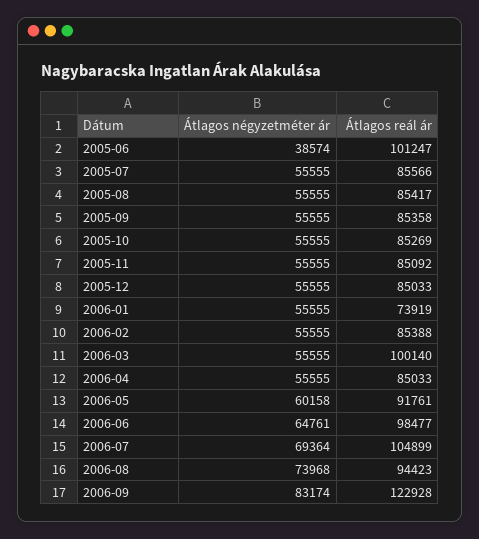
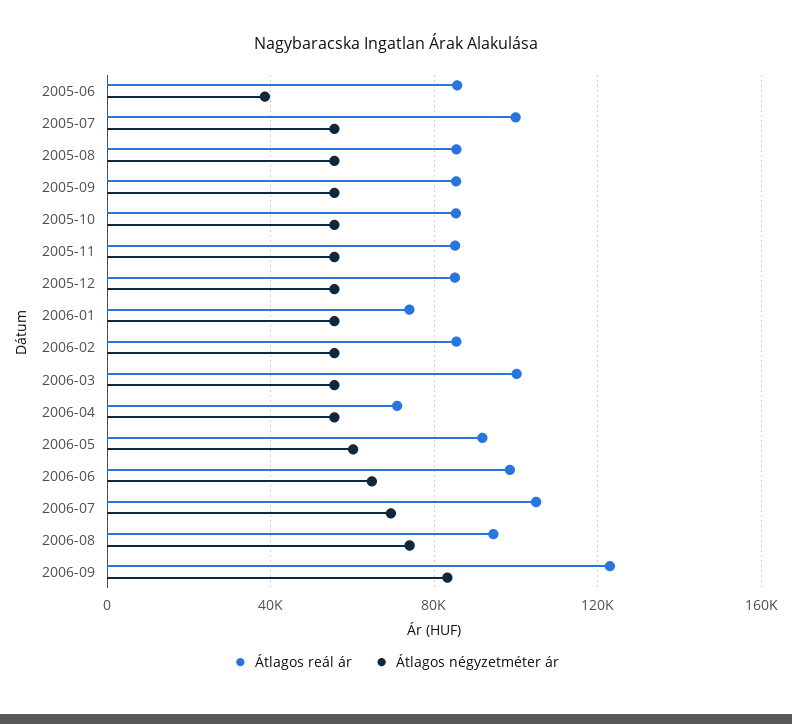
  {
    "Átlagos négyzetméter ár": {
      "2005-06": 38574,
      "2005-07": 55555,
      "2005-08": 55555,
      "2005-09": 55555,
      "2005-10": 55555,
      "2005-11": 55555,
      "2005-12": 55555,
      "2006-01": 55555,
      "2006-02": 55555,
      "2006-03": 55555,
      "2006-04": 55555,
      "2006-05": 60158,
      "2006-06": 64761,
      "2006-07": 69364,
      "2006-08": 73968,
      "2006-09": 83174
    },
    "Átlagos reál ár": {
-     "2005-06": 101247,
+     "2005-06": 85000,
-     "2005-07": 85566,
+     "2005-07": 100000,
      "2005-08": 85417,
      "2005-09": 85358,
      "2005-10": 85269,
      "2005-11": 85092,
      "2005-12": 85033,
      "2006-01": 73919,
      "2006-02": 85388,
      "2006-03": 100140,
-     "2006-04": 85033,
+     "2006-04": 70000,
      "2006-05": 91761,
      "2006-06": 98477,
      "2006-07": 104899,
      "2006-08": 94423,
      "2006-09": 122928
    }
  }

